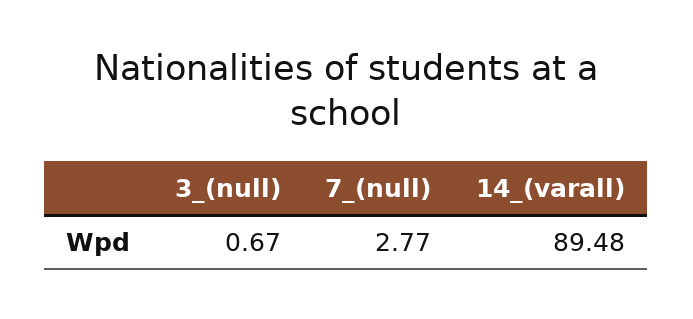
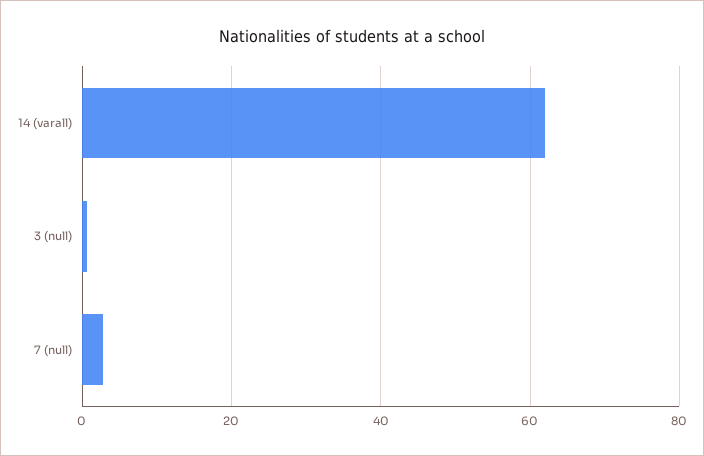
  {
    "3_(null)": 0.67,
    "7_(null)": 2.77,
-   "14_(varall)": 89.48
+   "14_(varall)": 62
  }

